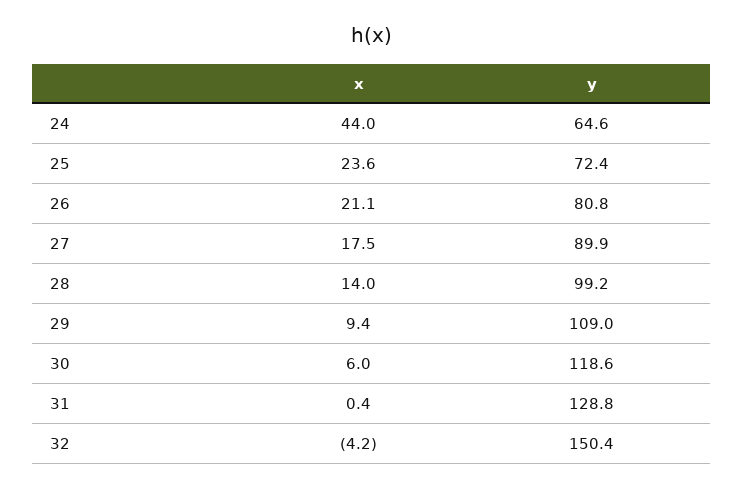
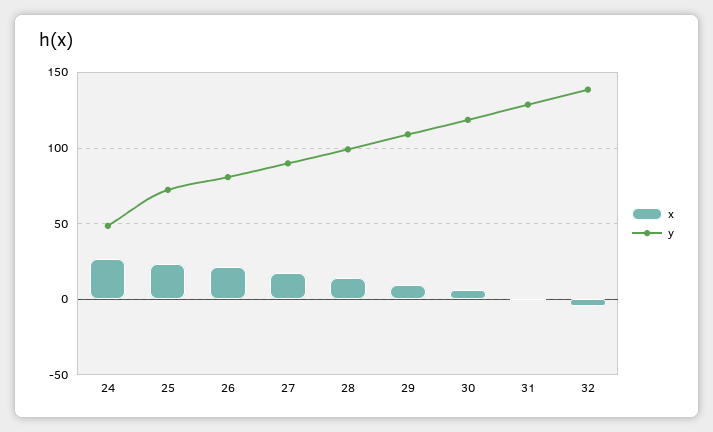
  {
    "x": {
-     "24": 44,
+     "24": 25,
      "25": 23.6,
      "26": 21.1,
      "27": 17.5,
      "28": 14,
      "29": 9.4,
      "30": 6,
      "31": 0.4,
      "32": -4.2
    },
    "y": {
-     "24": 64.6,
+     "24": 50,
      "25": 72.4,
      "26": 80.8,
      "27": 89.9,
      "28": 99.2,
      "29": 109,
      "30": 118.6,
      "31": 128.8,
-     "32": 150.4
+     "32": 140
    }
  }

